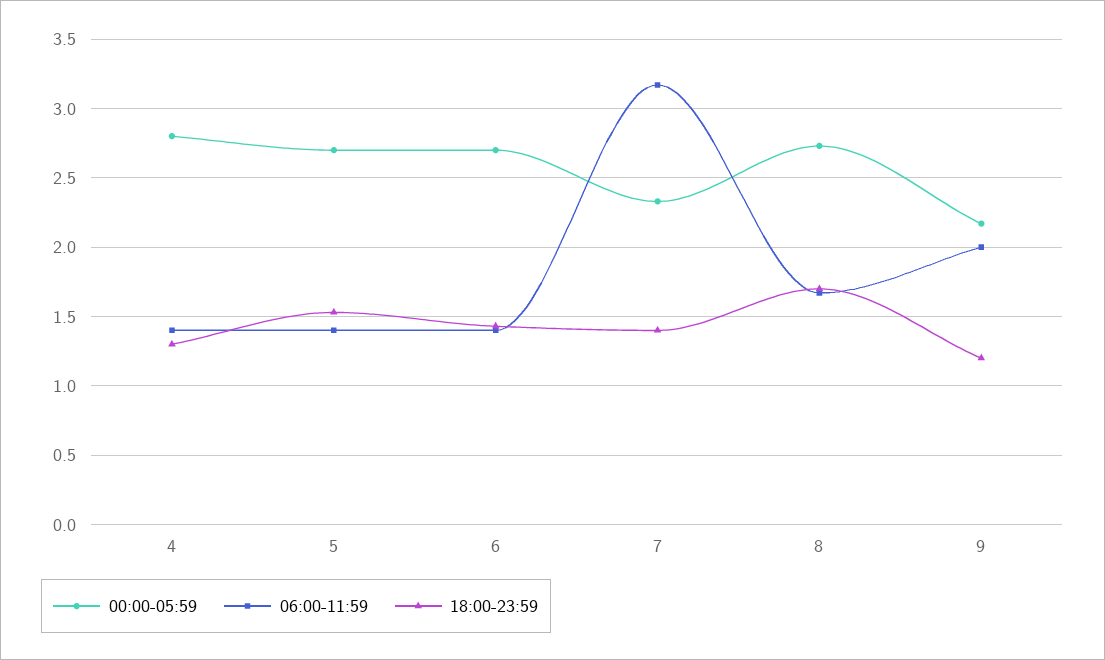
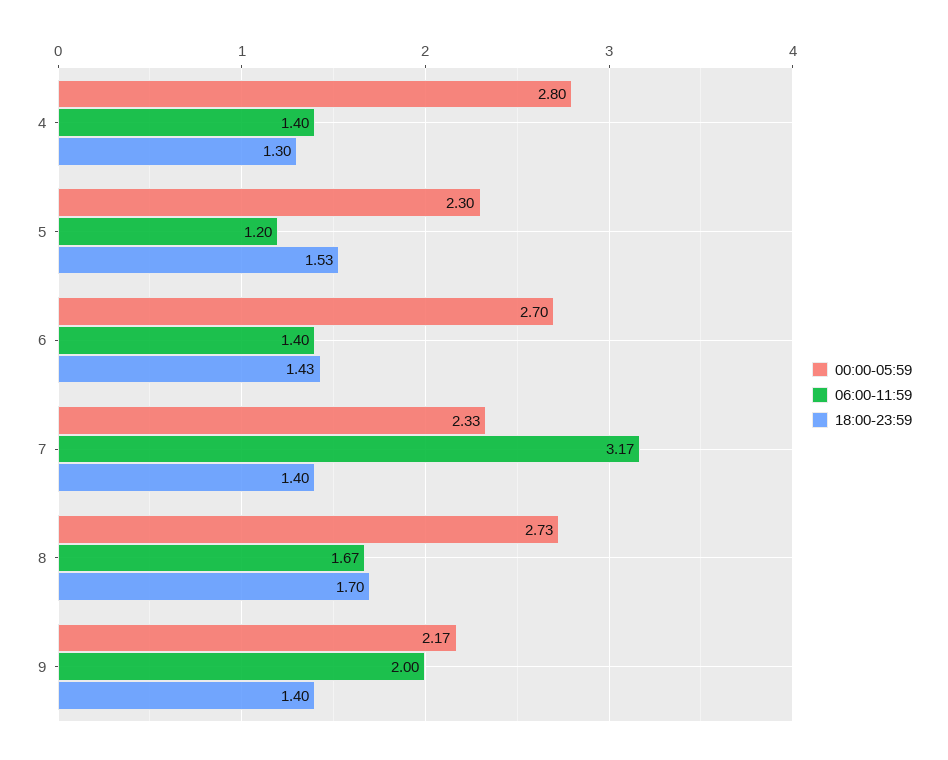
  {
    "00:00-05:59": {
      "4": 2.8,
-     "5": 2.7,
+     "5": 2.3,
      "6": 2.7,
      "7": 2.33,
      "8": 2.73,
      "9": 2.17
    },
    "06:00-11:59": {
      "4": 1.4,
-     "5": 1.4,
+     "5": 1.2,
      "6": 1.4,
      "7": 3.17,
      "8": 1.67,
      "9": 2
    },
    "18:00-23:59": {
      "4": 1.3,
      "5": 1.53,
      "6": 1.43,
      "7": 1.4,
      "8": 1.7,
-     "9": 1.2
+     "9": 1.4
    }
  }

